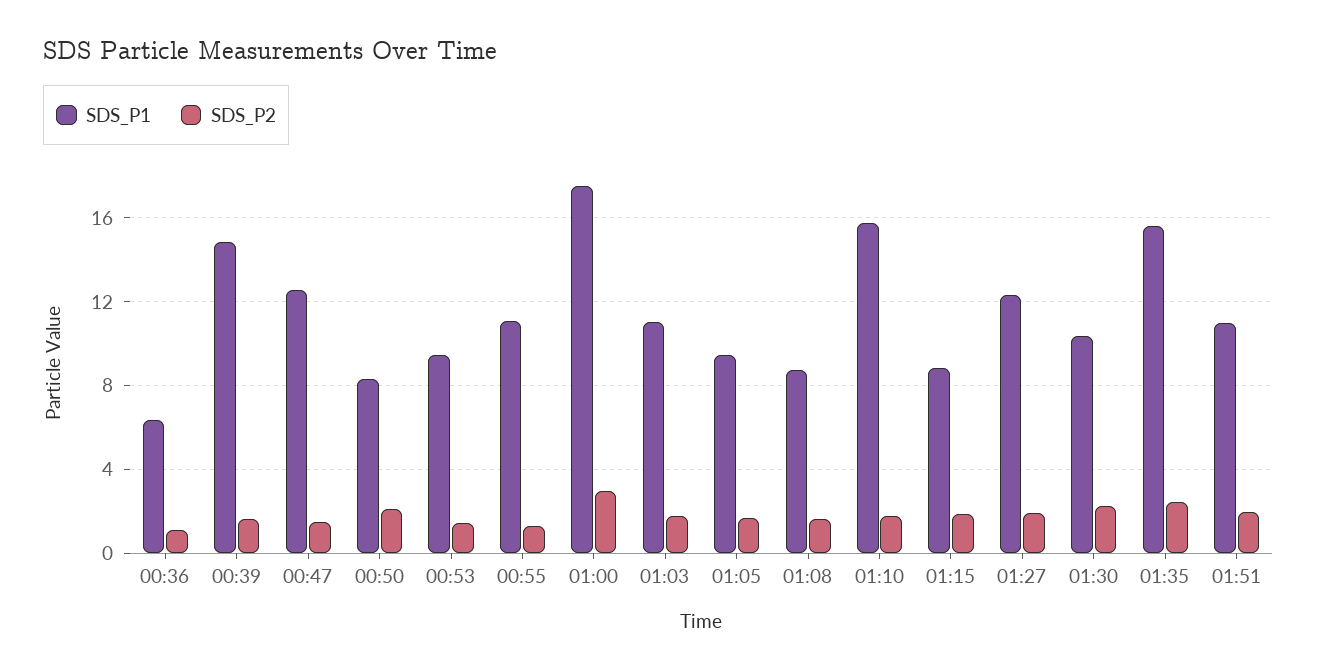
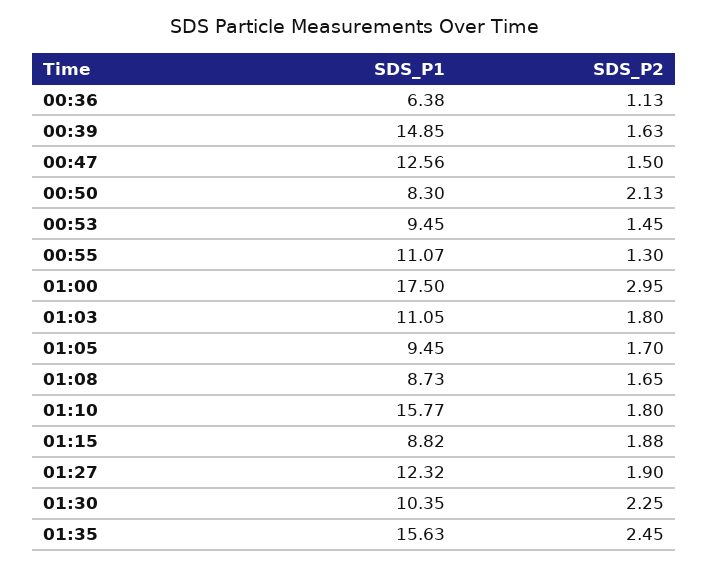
  {
    "SDS_P1": {
      "00:36": 6.38,
      "00:39": 14.85,
      "00:47": 12.56,
      "00:50": 8.3,
      "00:53": 9.45,
      "00:55": 11.07,
      "01:00": 17.5,
      "01:03": 11.05,
      "01:05": 9.45,
      "01:08": 8.73,
      "01:10": 15.77,
      "01:15": 8.82,
      "01:27": 12.32,
      "01:30": 10.35,
-     "01:35": 15.63,
+     "01:35": 15.63
-     "01:51": 11
    },
    "SDS_P2": {
      "00:36": 1.13,
      "00:39": 1.63,
      "00:47": 1.5,
      "00:50": 2.13,
      "00:53": 1.45,
      "00:55": 1.3,
      "01:00": 2.95,
      "01:03": 1.8,
      "01:05": 1.7,
      "01:08": 1.65,
      "01:10": 1.8,
      "01:15": 1.88,
      "01:27": 1.9,
      "01:30": 2.25,
-     "01:35": 2.45,
+     "01:35": 2.45
-     "01:51": 2
    }
  }

